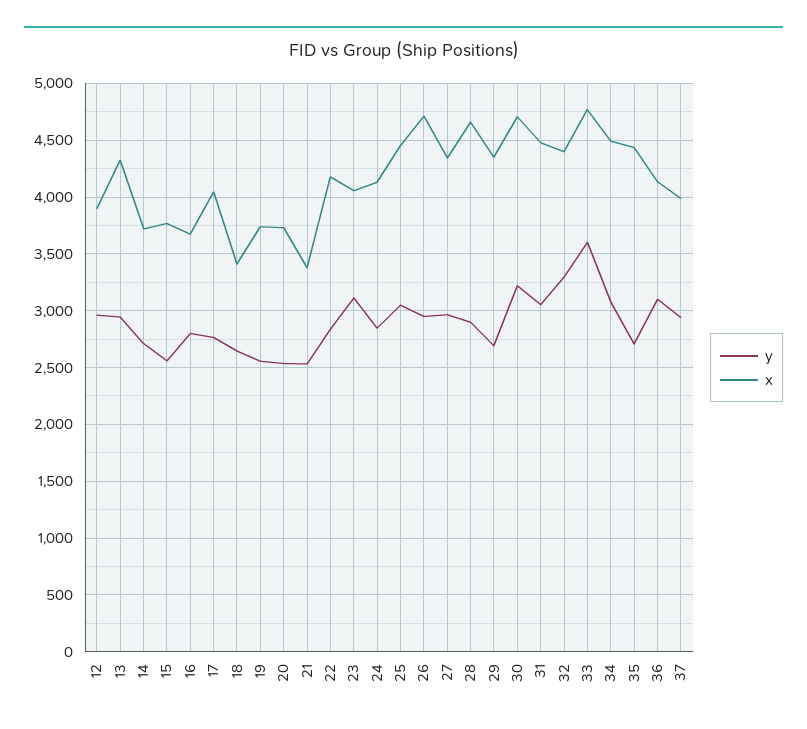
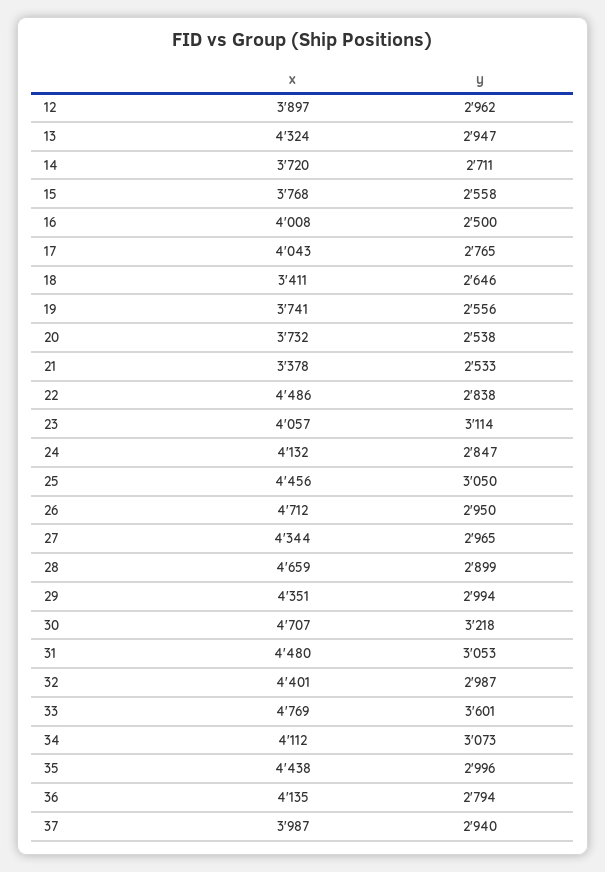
  {
    "y": {
      "12": 2962,
      "13": 2947,
      "14": 2711,
      "15": 2558,
-     "16": 2800,
+     "16": 2500,
      "17": 2765,
      "18": 2646,
      "19": 2556,
      "20": 2538,
      "21": 2533,
      "22": 2838,
      "23": 3114,
      "24": 2847,
      "25": 3050,
      "26": 2950,
      "27": 2965,
      "28": 2899,
-     "29": 2700,
+     "29": 2994,
      "30": 3218,
      "31": 3053,
-     "32": 3300,
+     "32": 2987,
      "33": 3601,
      "34": 3073,
-     "35": 2700,
+     "35": 2996,
-     "36": 3100,
+     "36": 2794,
      "37": 2940
    },
    "x": {
      "12": 3897,
      "13": 4324,
      "14": 3720,
      "15": 3768,
-     "16": 3700,
+     "16": 4008,
      "17": 4043,
      "18": 3411,
      "19": 3741,
      "20": 3732,
      "21": 3378,
-     "22": 4200,
+     "22": 4486,
      "23": 4057,
      "24": 4132,
      "25": 4456,
      "26": 4712,
      "27": 4344,
      "28": 4659,
      "29": 4351,
      "30": 4707,
      "31": 4480,
      "32": 4401,
      "33": 4769,
-     "34": 4500,
+     "34": 4112,
      "35": 4438,
      "36": 4135,
      "37": 3987
    }
  }

